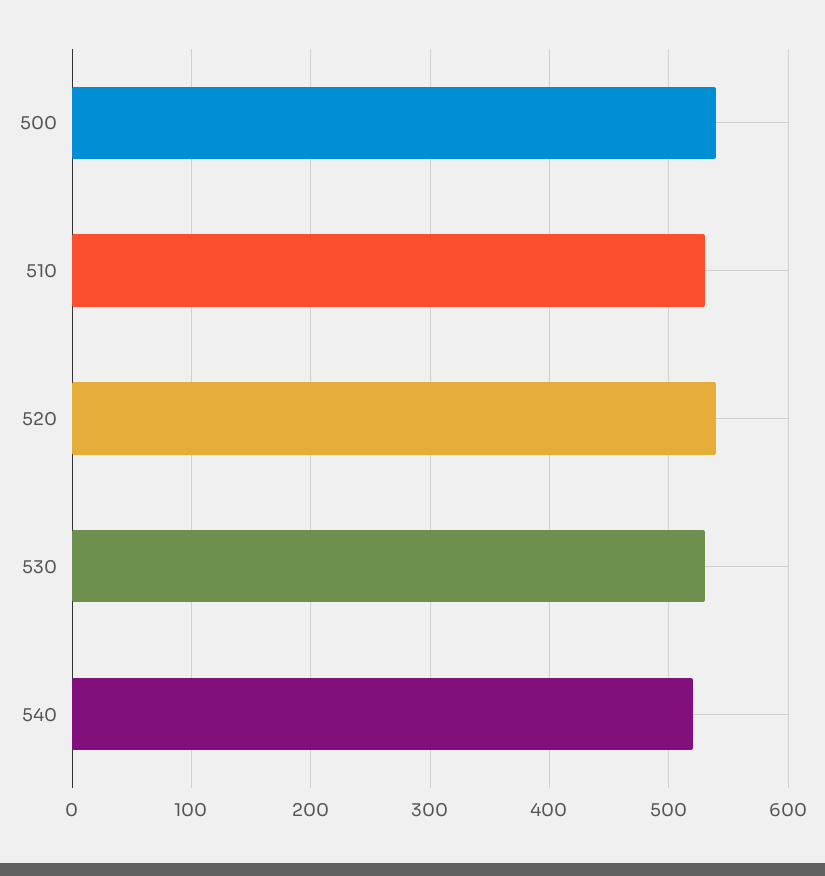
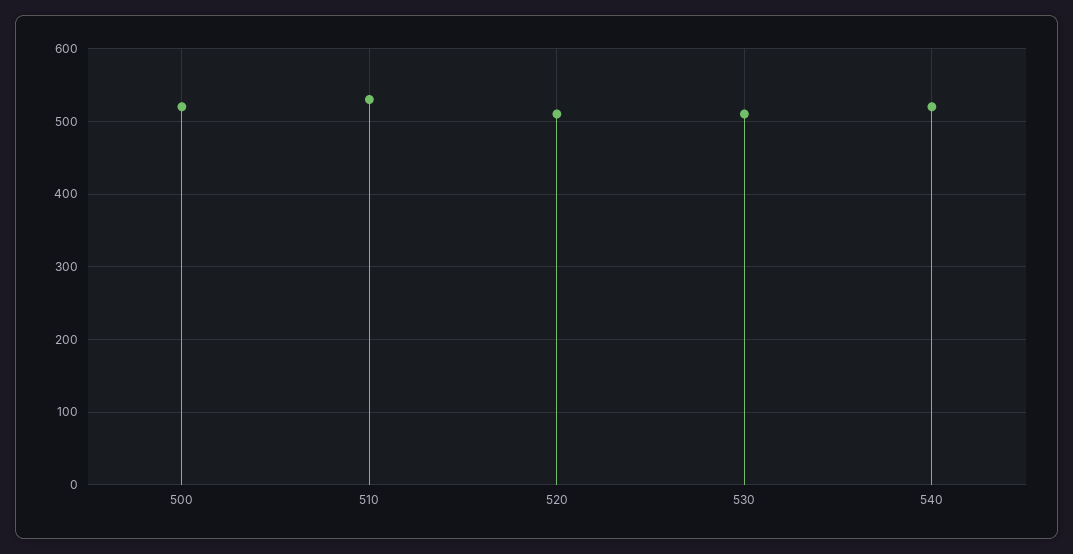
  {
-   "500": 540,
+   "500": 520,
    "510": 530,
-   "520": 540,
+   "520": 510,
-   "530": 530,
+   "530": 510,
    "540": 520
  }

